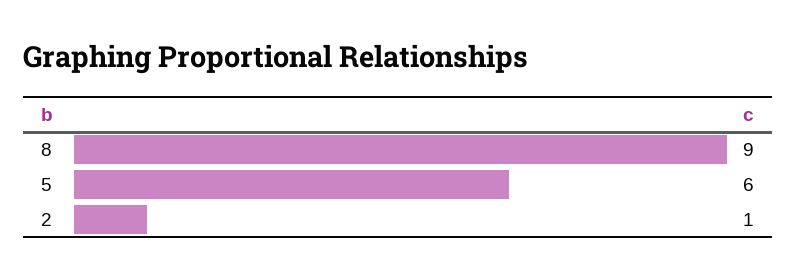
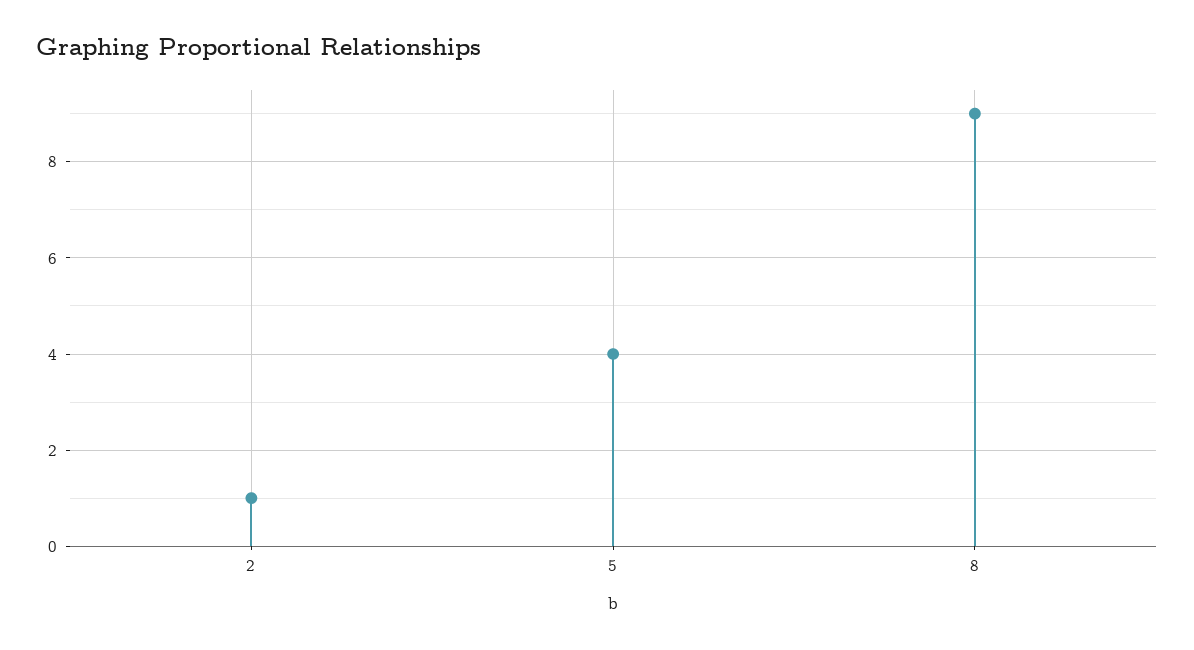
  {
    "8": 9,
-   "5": 6,
+   "5": 4,
    "2": 1
  }

